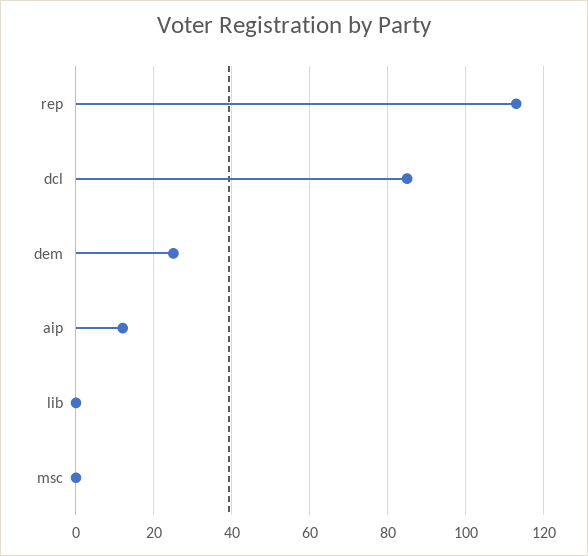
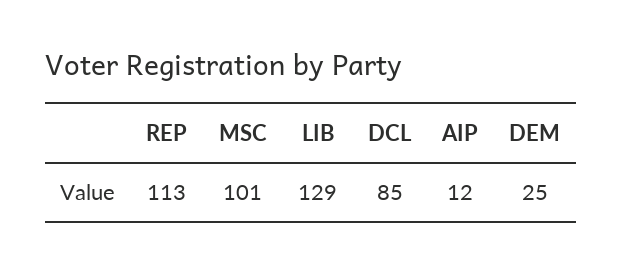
  {
    "rep": 113,
    "dcl": 85,
    "dem": 25,
    "aip": 12,
-   "lib": 0,
+   "lib": 129,
-   "msc": 0
+   "msc": 101
  }

